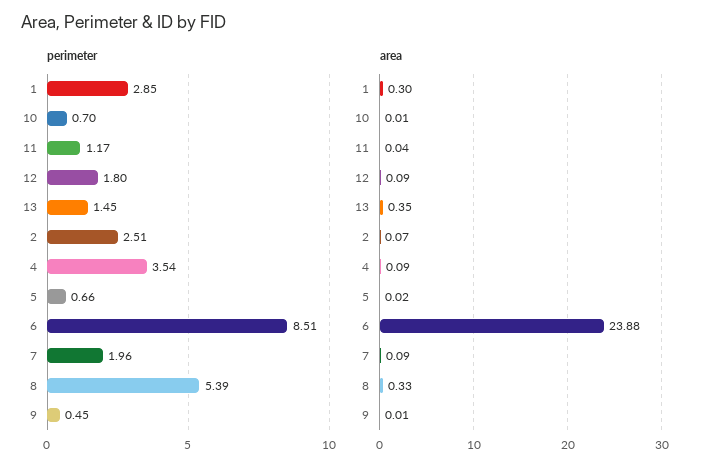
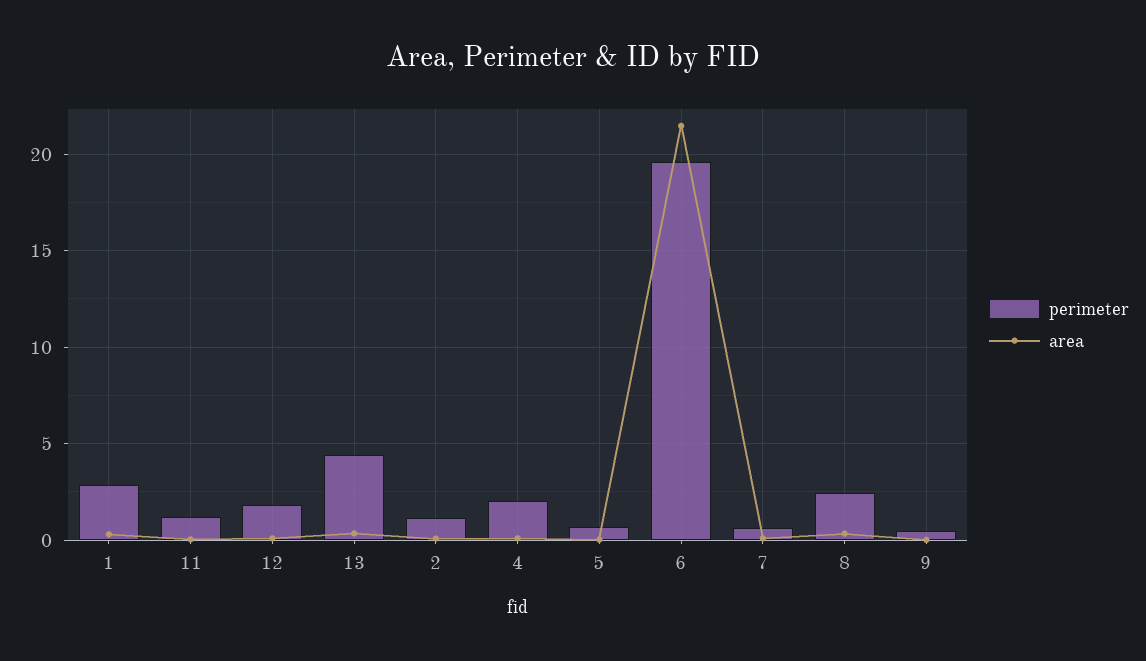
  {
    "perimeter": {
      "1": 2.85,
-     "10": 0.7,
      "11": 1.17,
      "12": 1.8,
-     "13": 1.45,
+     "13": 4.5,
-     "2": 2.51,
+     "2": 1,
-     "4": 3.54,
+     "4": 2,
      "5": 0.66,
-     "6": 8.51,
+     "6": 19.5,
-     "7": 1.96,
+     "7": 0.5,
-     "8": 5.39,
+     "8": 2.5,
      "9": 0.45
    },
    "area": {
      "1": 0.3,
-     "10": 0.01,
      "11": 0.04,
      "12": 0.09,
      "13": 0.35,
      "2": 0.07,
      "4": 0.09,
      "5": 0.02,
-     "6": 23.88,
+     "6": 21.5,
      "7": 0.09,
      "8": 0.33,
      "9": 0.01
    }
  }

